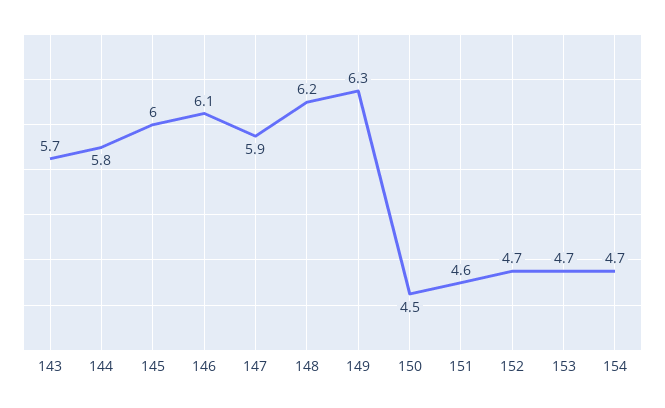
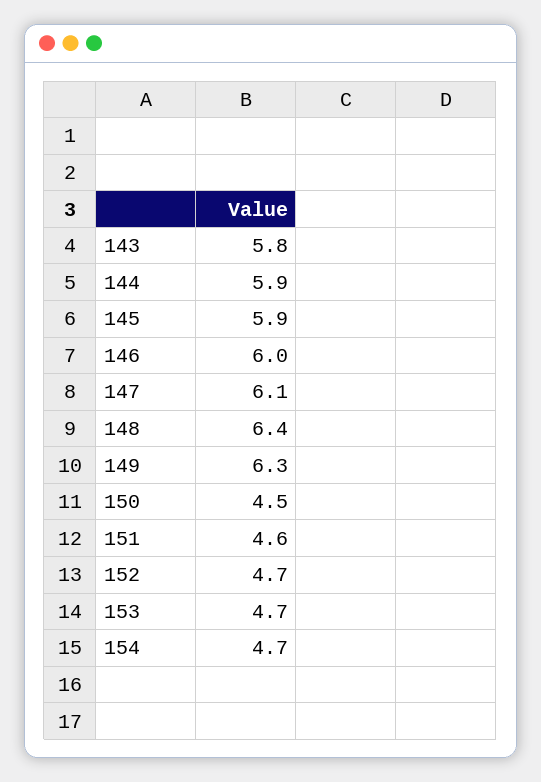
  {
-   "143": 5.7,
+   "143": 5.8,
-   "144": 5.8,
+   "144": 5.9,
-   "145": 6,
+   "145": 5.9,
-   "146": 6.1,
+   "146": 6,
-   "147": 5.9,
+   "147": 6.1,
-   "148": 6.2,
+   "148": 6.4,
    "149": 6.3,
    "150": 4.5,
    "151": 4.6,
    "152": 4.7,
    "153": 4.7,
    "154": 4.7
  }

